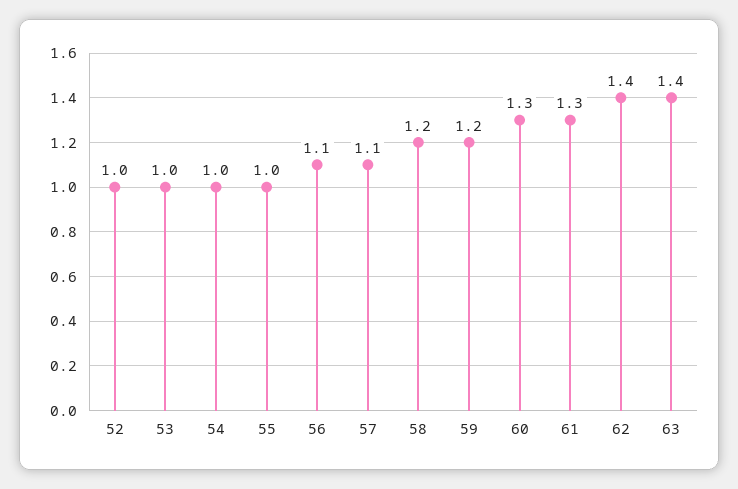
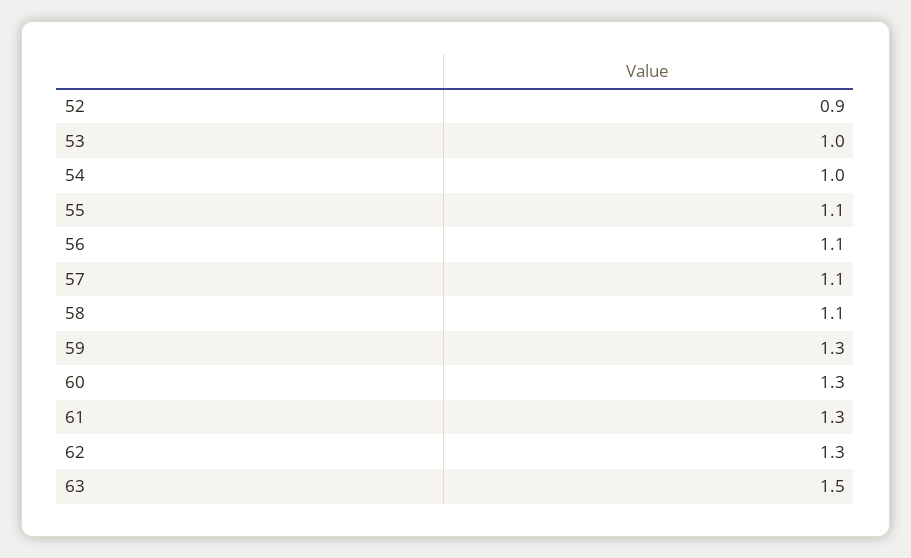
  {
-   "52": 1,
+   "52": 0.9,
    "53": 1,
    "54": 1,
-   "55": 1,
+   "55": 1.1,
    "56": 1.1,
    "57": 1.1,
-   "58": 1.2,
+   "58": 1.1,
-   "59": 1.2,
+   "59": 1.3,
    "60": 1.3,
    "61": 1.3,
-   "62": 1.4,
+   "62": 1.3,
-   "63": 1.4
+   "63": 1.5
  }

